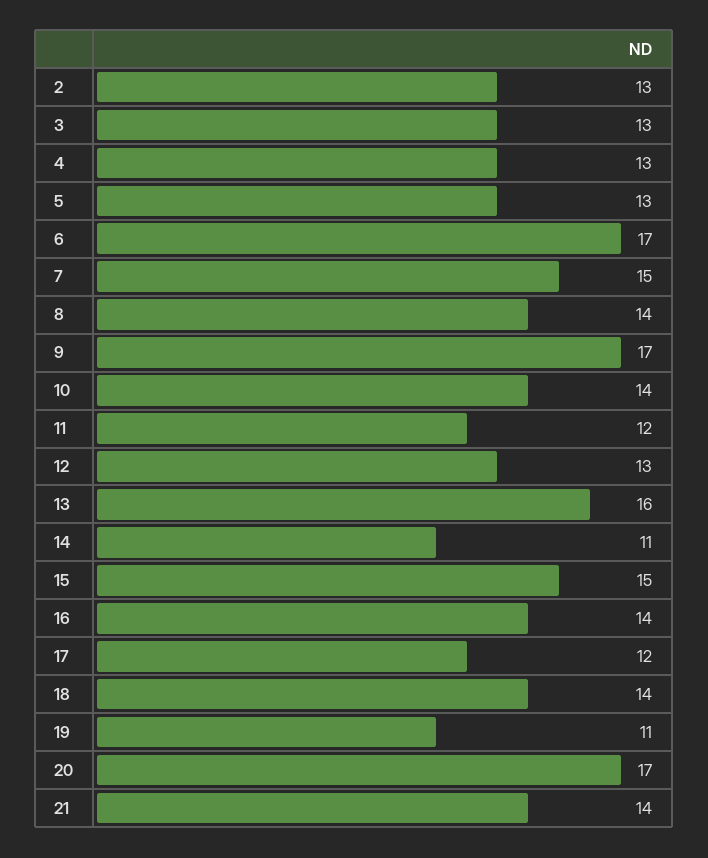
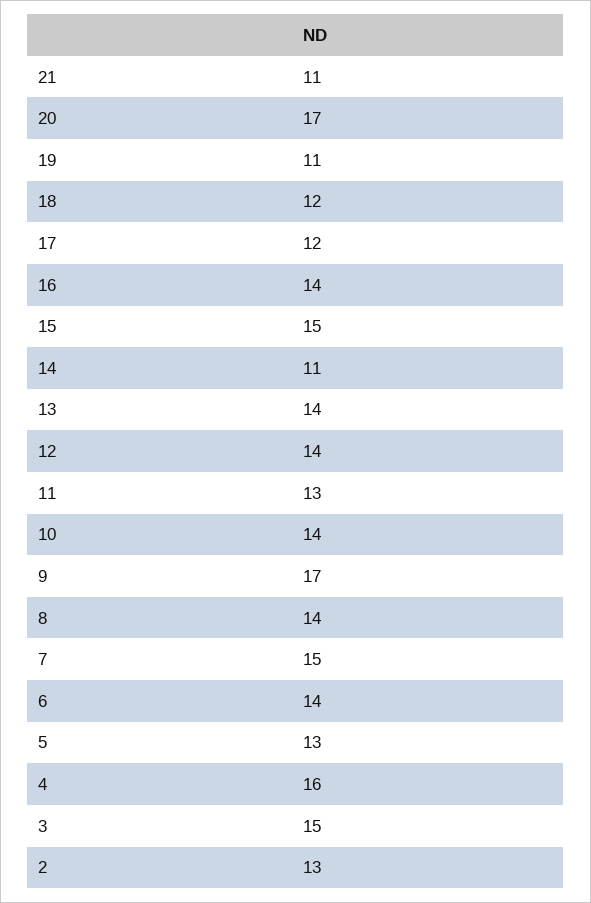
  {
    "2": 13,
-   "3": 13,
+   "3": 15,
-   "4": 13,
+   "4": 16,
    "5": 13,
-   "6": 17,
+   "6": 14,
    "7": 15,
    "8": 14,
    "9": 17,
    "10": 14,
-   "11": 12,
+   "11": 13,
-   "12": 13,
+   "12": 14,
-   "13": 16,
+   "13": 14,
    "14": 11,
    "15": 15,
    "16": 14,
    "17": 12,
-   "18": 14,
+   "18": 12,
    "19": 11,
    "20": 17,
-   "21": 14
+   "21": 11
  }

